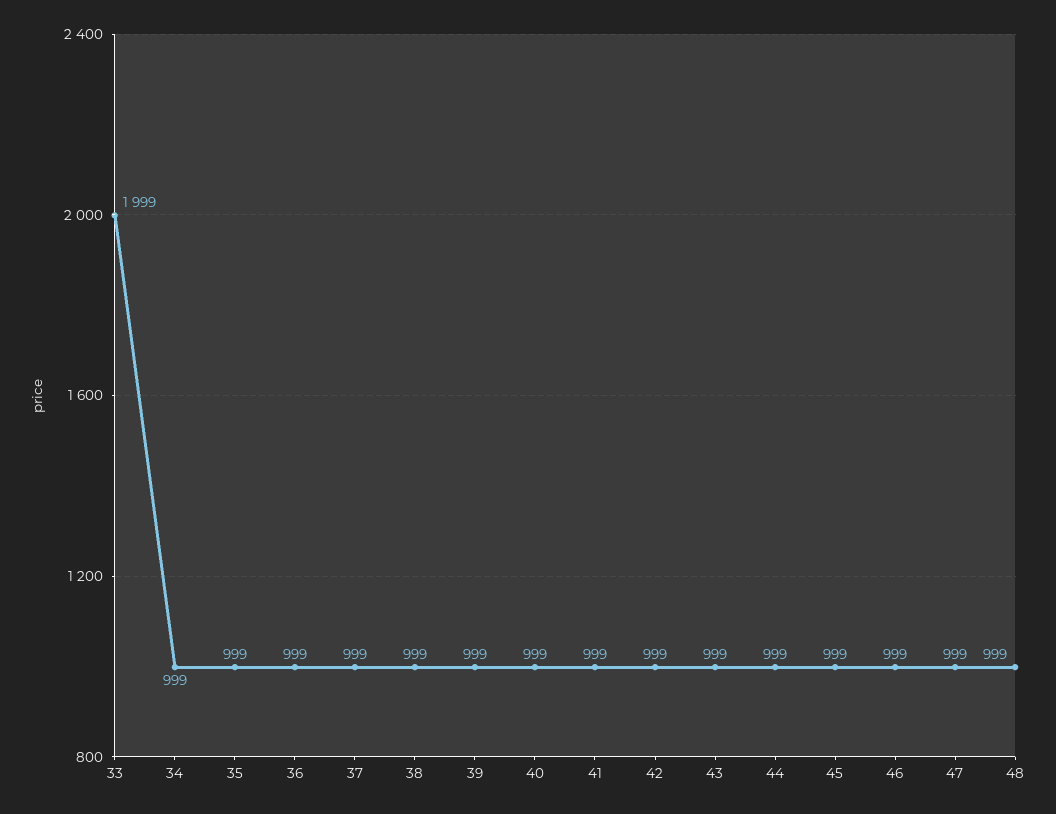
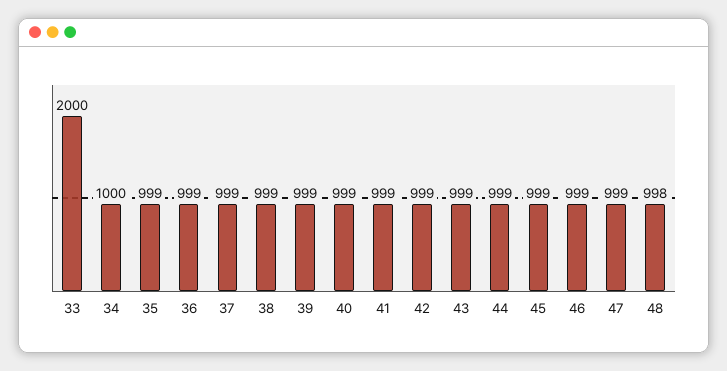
  {
-   "33": 1999,
+   "33": 2000,
-   "34": 999,
+   "34": 1000,
    "35": 999,
    "36": 999,
    "37": 999,
    "38": 999,
    "39": 999,
    "40": 999,
    "41": 999,
    "42": 999,
    "43": 999,
    "44": 999,
    "45": 999,
    "46": 999,
    "47": 999,
-   "48": 999
+   "48": 998
  }

